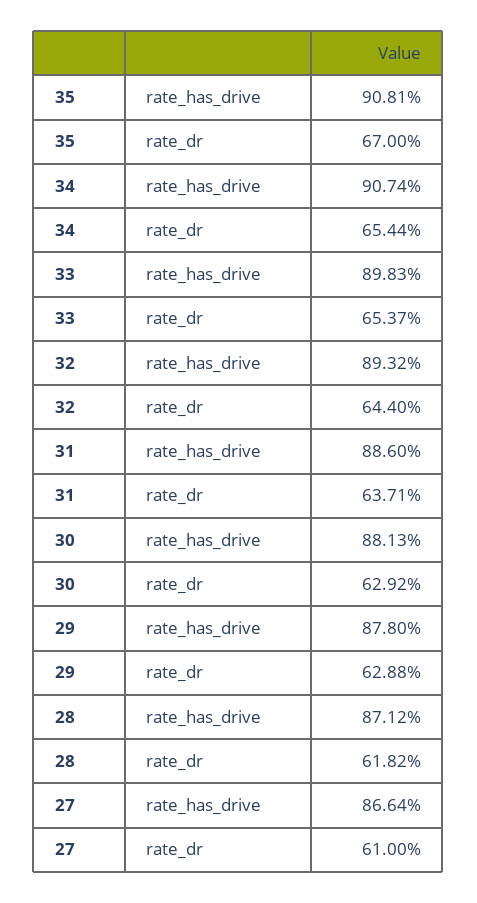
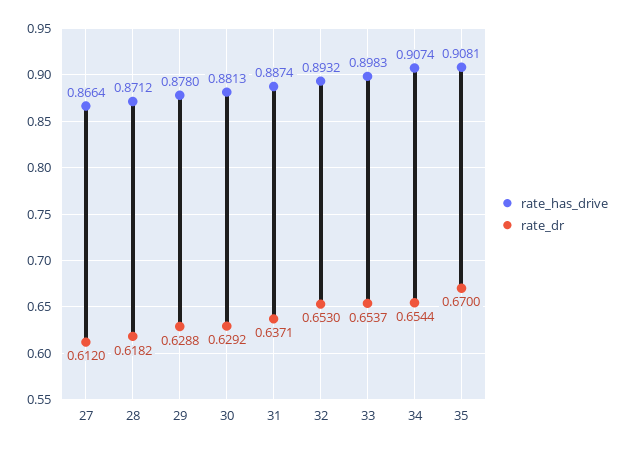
  {
    "rate_has_drive": {
      "35": 0.9081,
      "34": 0.9074,
      "33": 0.8983,
      "32": 0.8932,
-     "31": 0.886,
+     "31": 0.8874,
      "30": 0.8813,
      "29": 0.878,
      "28": 0.8712,
      "27": 0.8664
    },
    "rate_dr": {
      "35": 0.67,
      "34": 0.6544,
      "33": 0.6537,
-     "32": 0.644,
+     "32": 0.653,
      "31": 0.6371,
      "30": 0.6292,
      "29": 0.6288,
      "28": 0.6182,
-     "27": 0.61
+     "27": 0.612
    }
  }

